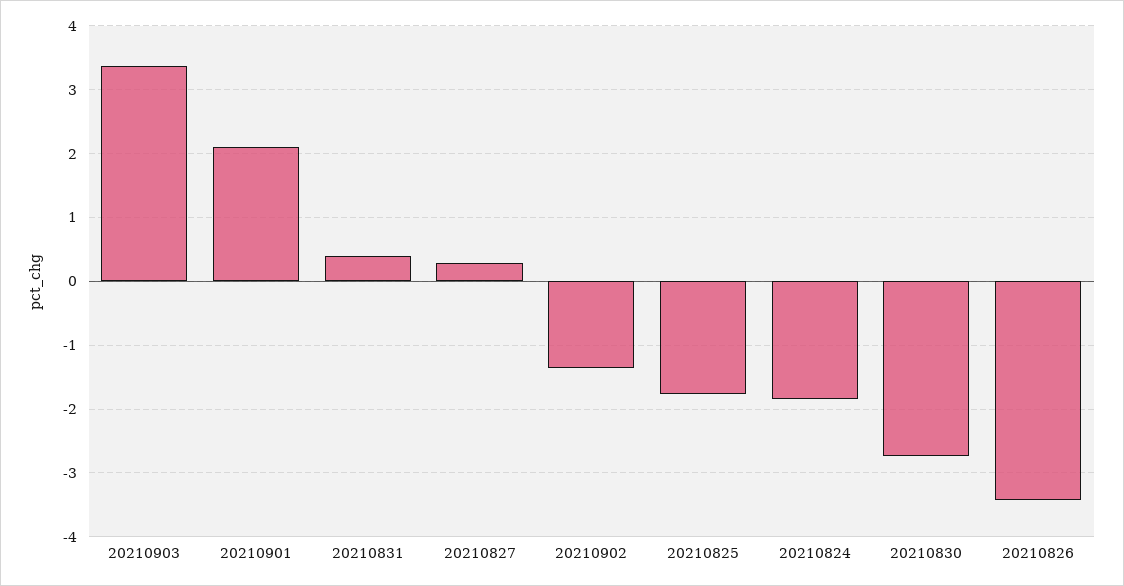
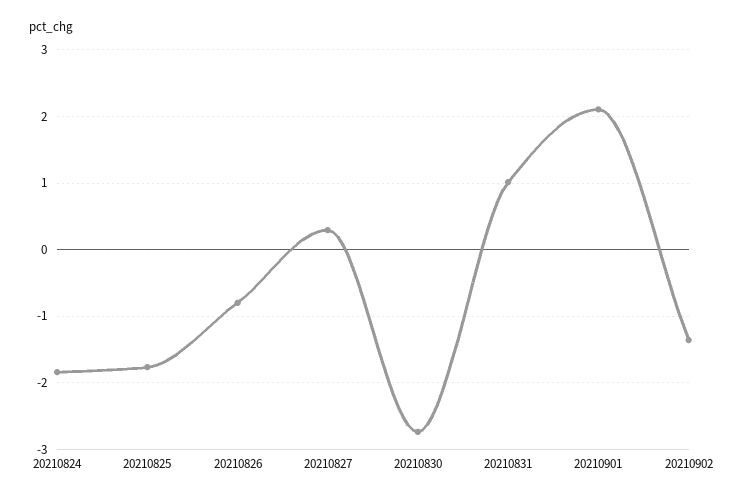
  {
-   "20210903": 3.4,
    "20210901": 2.1,
-   "20210831": 0.4,
+   "20210831": 1,
    "20210827": 0.3,
    "20210902": -1.4,
    "20210825": -1.8,
    "20210824": -1.8,
    "20210830": -2.7,
-   "20210826": -3.4
+   "20210826": -0.8
  }

